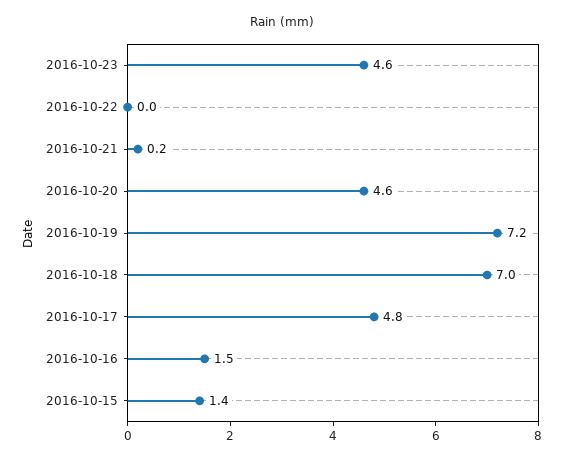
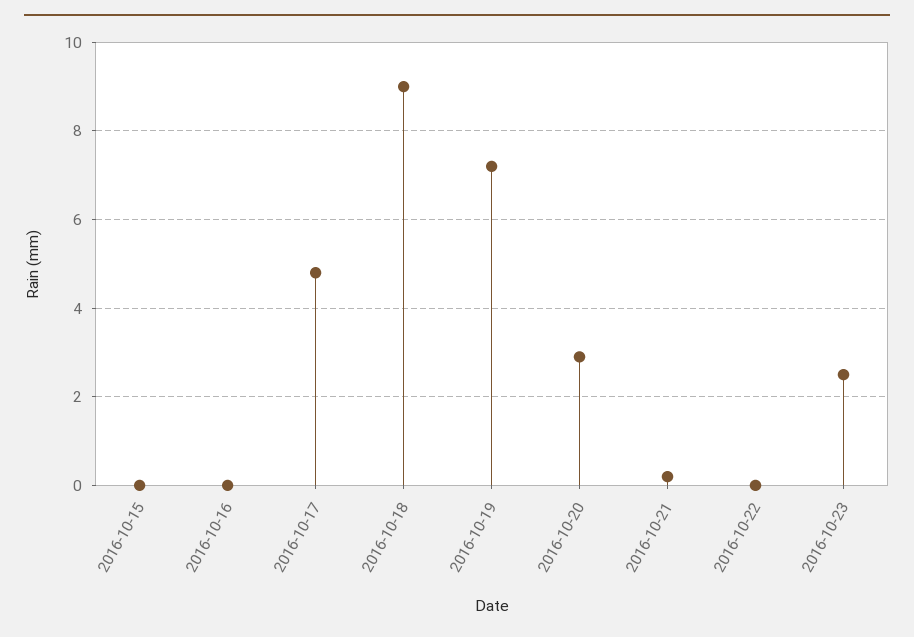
  {
-   "2016-10-23": 4.6,
+   "2016-10-23": 2.5,
    "2016-10-22": 0,
    "2016-10-21": 0.2,
-   "2016-10-20": 4.6,
+   "2016-10-20": 3,
    "2016-10-19": 7.2,
-   "2016-10-18": 7,
+   "2016-10-18": 9,
    "2016-10-17": 4.8,
-   "2016-10-16": 1.5,
+   "2016-10-16": 0,
-   "2016-10-15": 1.4
+   "2016-10-15": 0
  }

